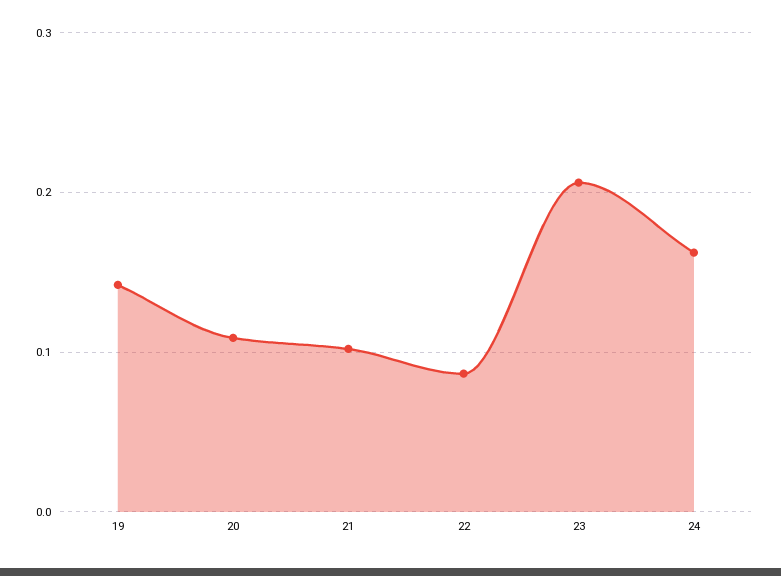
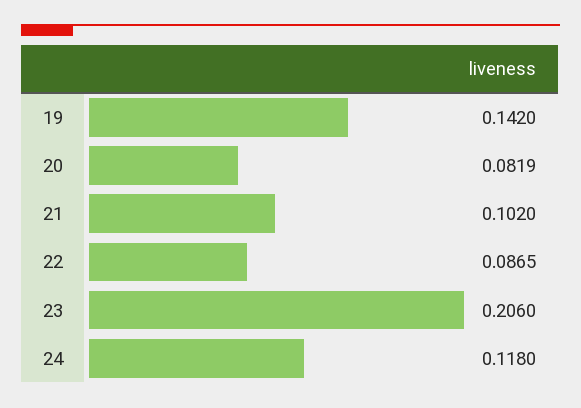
  {
    "19": 0.142,
-   "20": 0.11,
+   "20": 0.0819,
    "21": 0.102,
    "22": 0.0865,
    "23": 0.206,
-   "24": 0.16
+   "24": 0.118
  }

